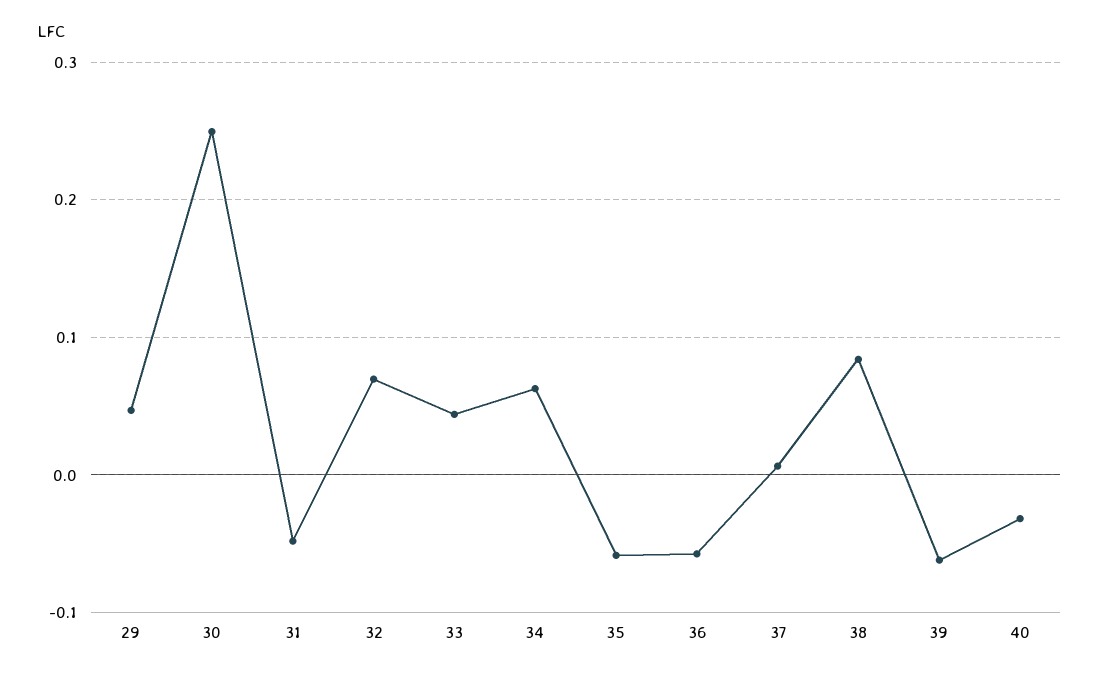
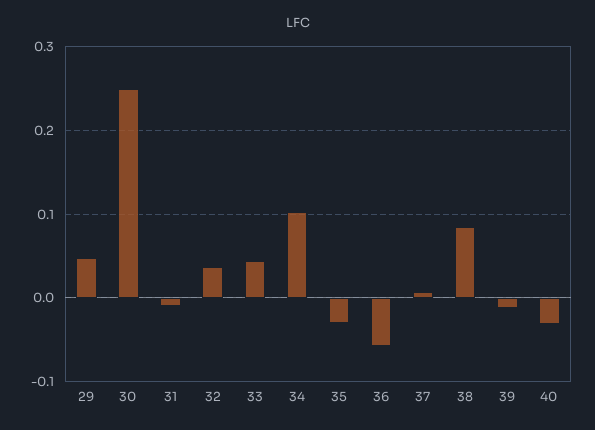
  {
    "29": 0.05,
    "30": 0.25,
-   "31": -0.05,
+   "31": -0.01,
-   "32": 0.07,
+   "32": 0.04,
    "33": 0.04,
-   "34": 0.06,
+   "34": 0.1,
-   "35": -0.06,
+   "35": -0.03,
    "36": -0.06,
    "37": 0.01,
    "38": 0.08,
-   "39": -0.06,
+   "39": -0.01,
    "40": -0.03
  }

